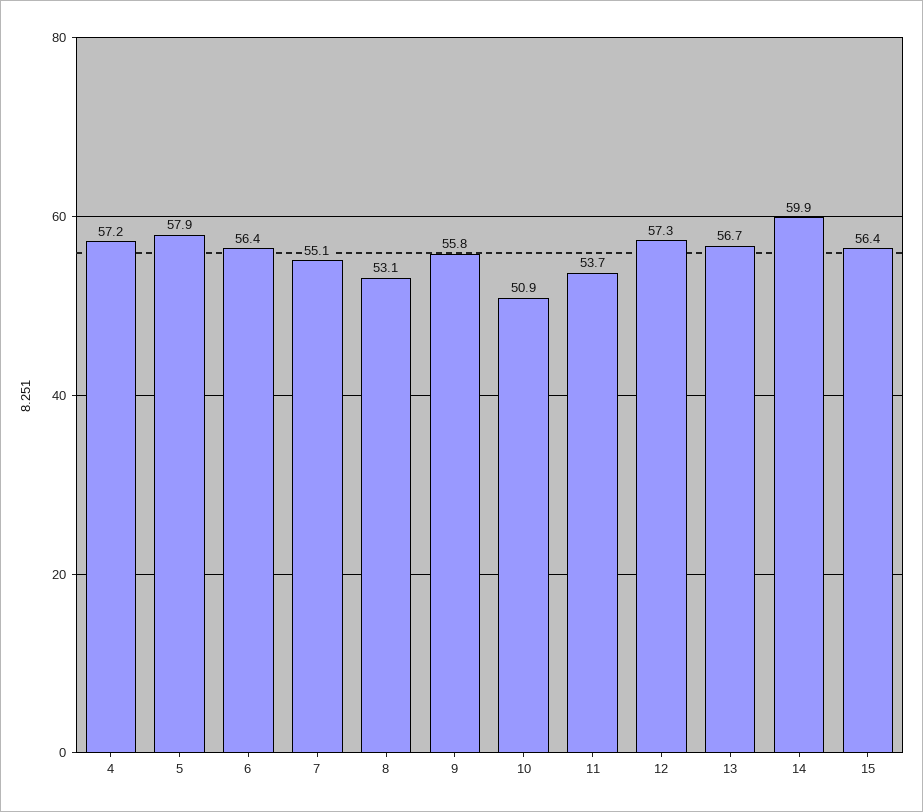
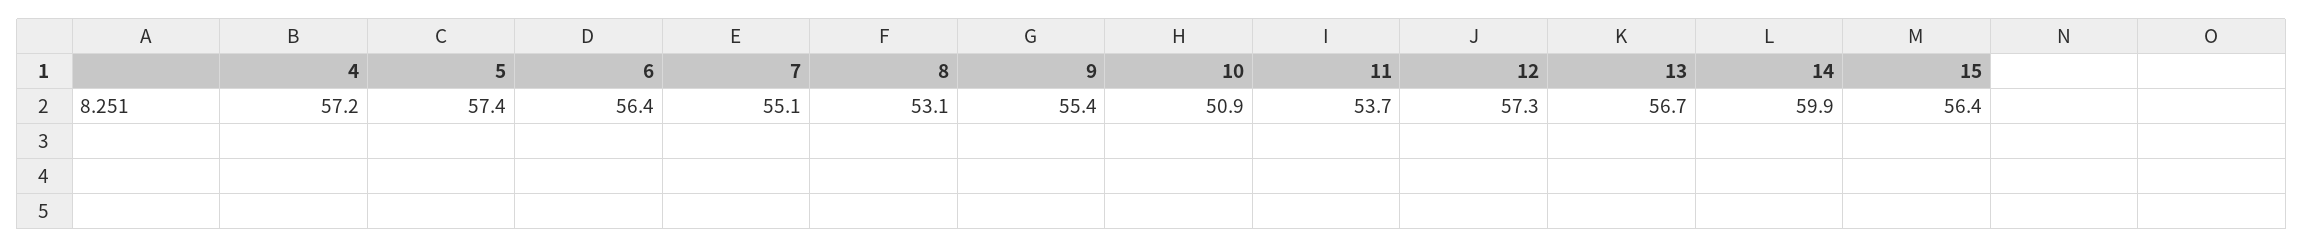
  {
    "4": 57.2,
-   "5": 57.9,
+   "5": 57.4,
    "6": 56.4,
    "7": 55.1,
    "8": 53.1,
-   "9": 55.8,
+   "9": 55.4,
    "10": 50.9,
    "11": 53.7,
    "12": 57.3,
    "13": 56.7,
    "14": 59.9,
    "15": 56.4
  }

